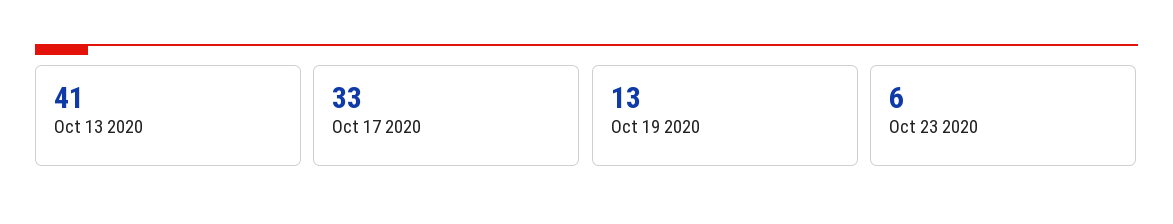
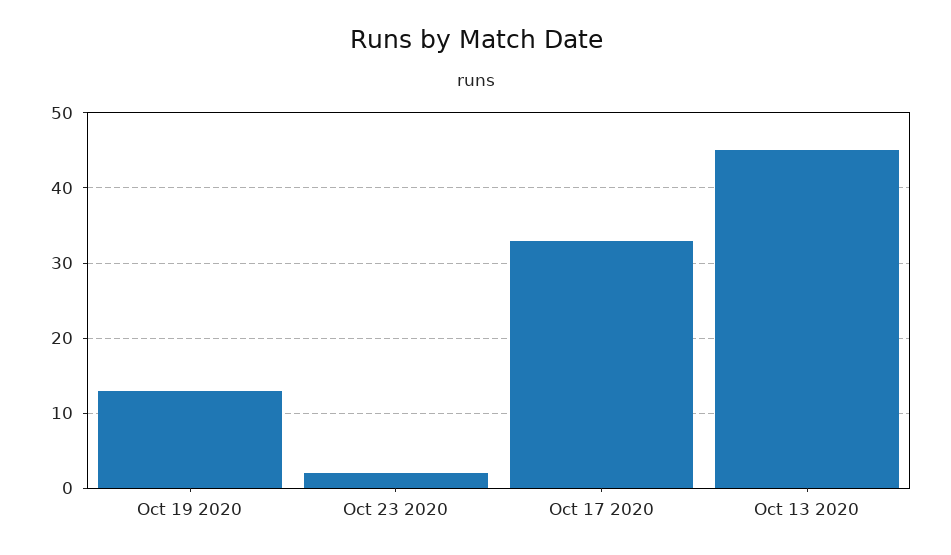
  {
-   "Oct 13 2020": 41,
+   "Oct 13 2020": 45,
    "Oct 17 2020": 33,
    "Oct 19 2020": 13,
-   "Oct 23 2020": 6
+   "Oct 23 2020": 2
  }

